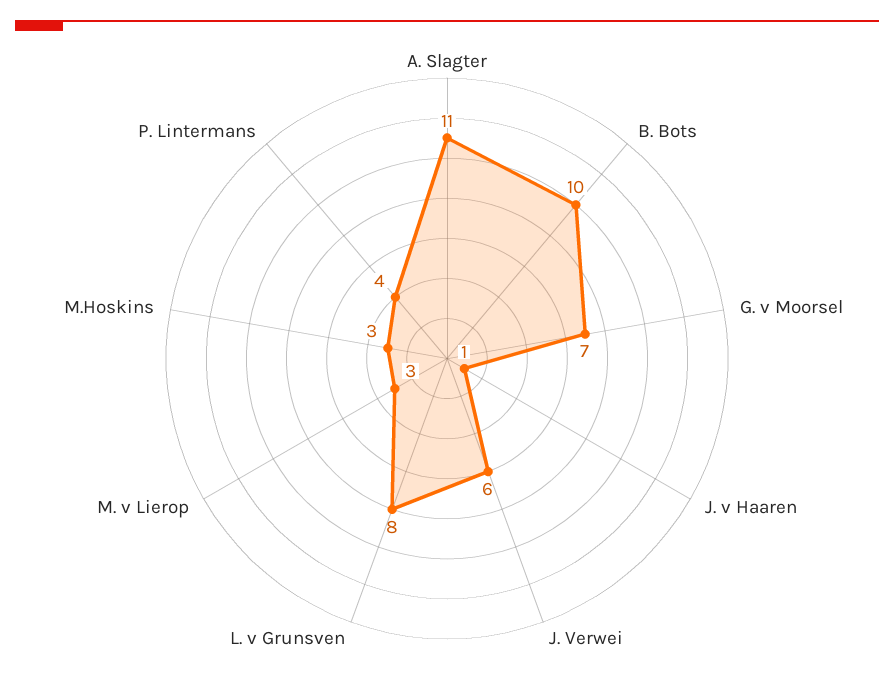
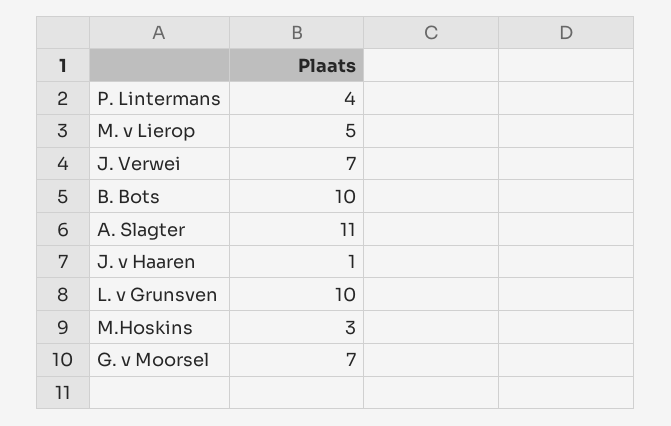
  {
    "A. Slagter": 11,
    "B. Bots": 10,
    "G. v Moorsel": 7,
    "J. v Haaren": 1,
-   "J. Verwei": 6,
+   "J. Verwei": 7,
-   "L. v Grunsven": 8,
+   "L. v Grunsven": 10,
-   "M. v Lierop": 3,
+   "M. v Lierop": 5,
    "M.Hoskins": 3,
    "P. Lintermans": 4
  }

